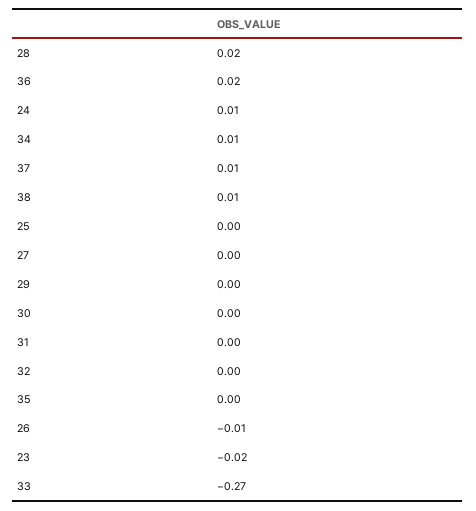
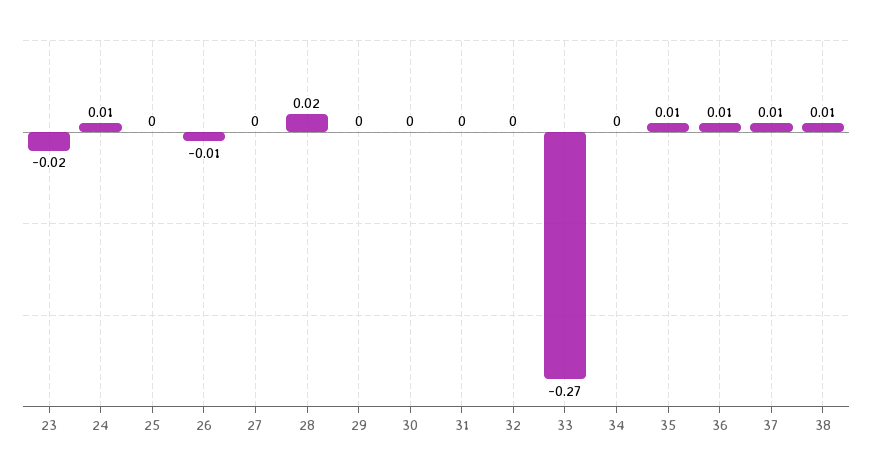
  {
    "28": 0.02,
-   "36": 0.02,
+   "36": 0.01,
    "24": 0.01,
-   "34": 0.01,
+   "34": 0,
    "37": 0.01,
    "38": 0.01,
    "25": 0,
    "27": 0,
    "29": 0,
    "30": 0,
    "31": 0,
    "32": 0,
-   "35": 0,
+   "35": 0.01,
    "26": -0.01,
    "23": -0.02,
    "33": -0.27
  }

